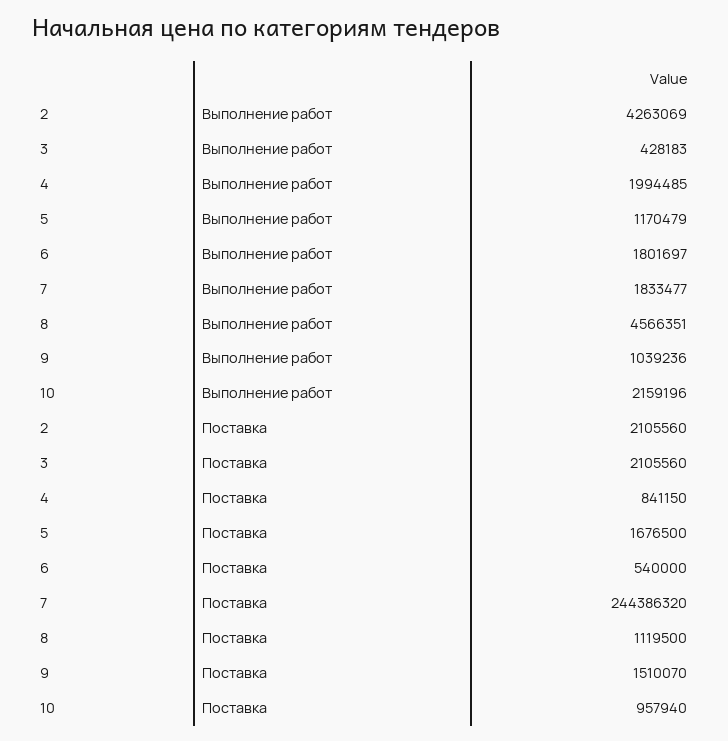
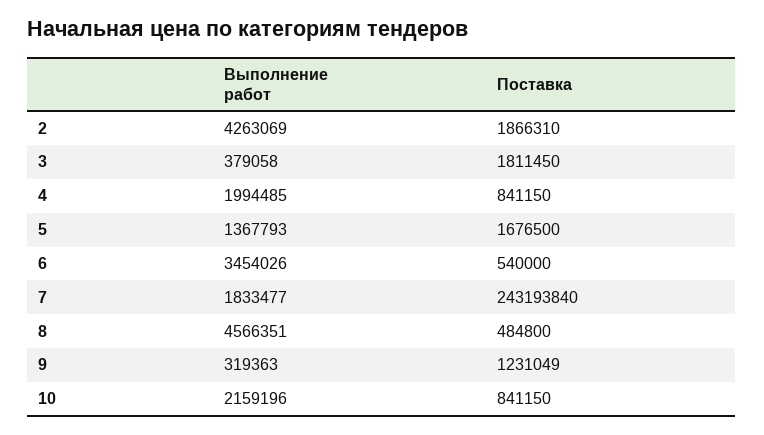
  {
    "2": {
      "Выполнение работ": 4263069,
-     "Поставка": 2105560
+     "Поставка": 1866310
    },
    "3": {
-     "Выполнение работ": 428183,
+     "Выполнение работ": 379058,
-     "Поставка": 2105560
+     "Поставка": 1811450
    },
    "4": {
      "Выполнение работ": 1994485,
      "Поставка": 841150
    },
    "5": {
-     "Выполнение работ": 1170479,
+     "Выполнение работ": 1367793,
      "Поставка": 1676500
    },
    "6": {
-     "Выполнение работ": 1801697,
+     "Выполнение работ": 3454026,
      "Поставка": 540000
    },
    "7": {
      "Выполнение работ": 1833477,
-     "Поставка": 244386320
+     "Поставка": 243193840
    },
    "8": {
      "Выполнение работ": 4566351,
-     "Поставка": 1119500
+     "Поставка": 484800
    },
    "9": {
-     "Выполнение работ": 1039236,
+     "Выполнение работ": 319363,
-     "Поставка": 1510070
+     "Поставка": 1231049
    },
    "10": {
      "Выполнение работ": 2159196,
-     "Поставка": 957940
+     "Поставка": 841150
    }
  }

